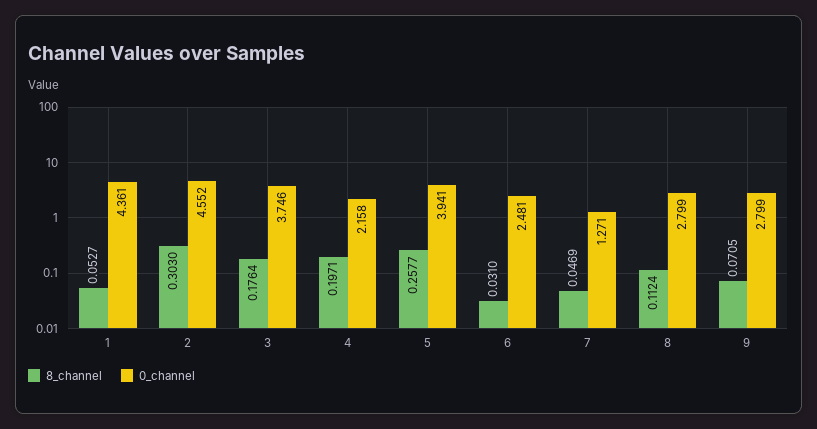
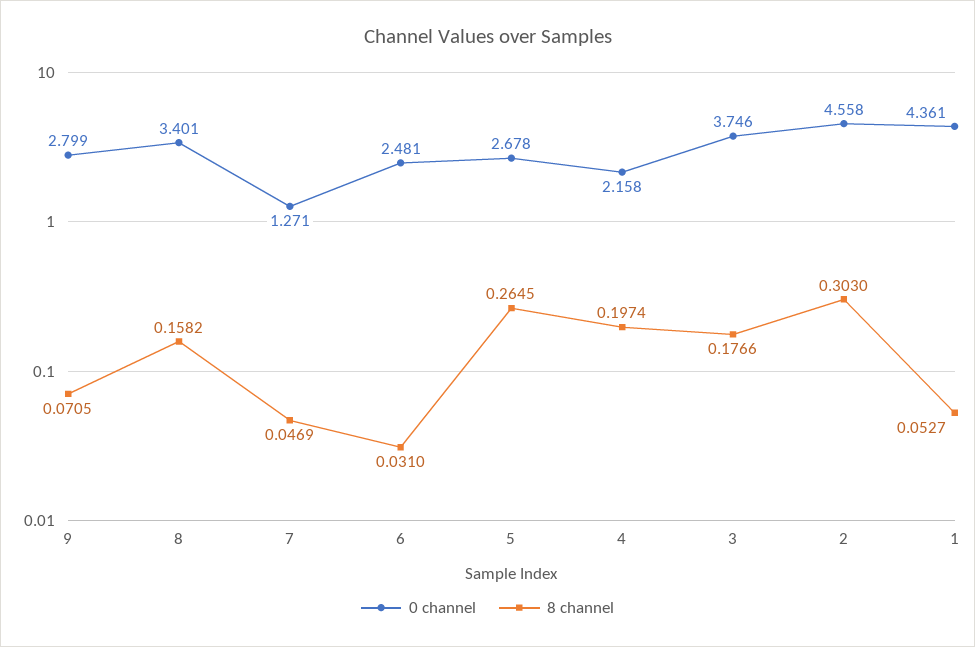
  {
    "8_channel": {
      "1": 0.0527,
      "2": 0.303,
-     "3": 0.1764,
+     "3": 0.1766,
-     "4": 0.1971,
+     "4": 0.1974,
-     "5": 0.2577,
+     "5": 0.2645,
      "6": 0.031,
      "7": 0.0469,
-     "8": 0.1124,
+     "8": 0.1582,
      "9": 0.0705
    },
    "0_channel": {
      "1": 4.361,
-     "2": 4.552,
+     "2": 4.558,
      "3": 3.746,
      "4": 2.158,
-     "5": 3.941,
+     "5": 2.678,
      "6": 2.481,
      "7": 1.271,
-     "8": 2.799,
+     "8": 3.401,
      "9": 2.799
    }
  }

